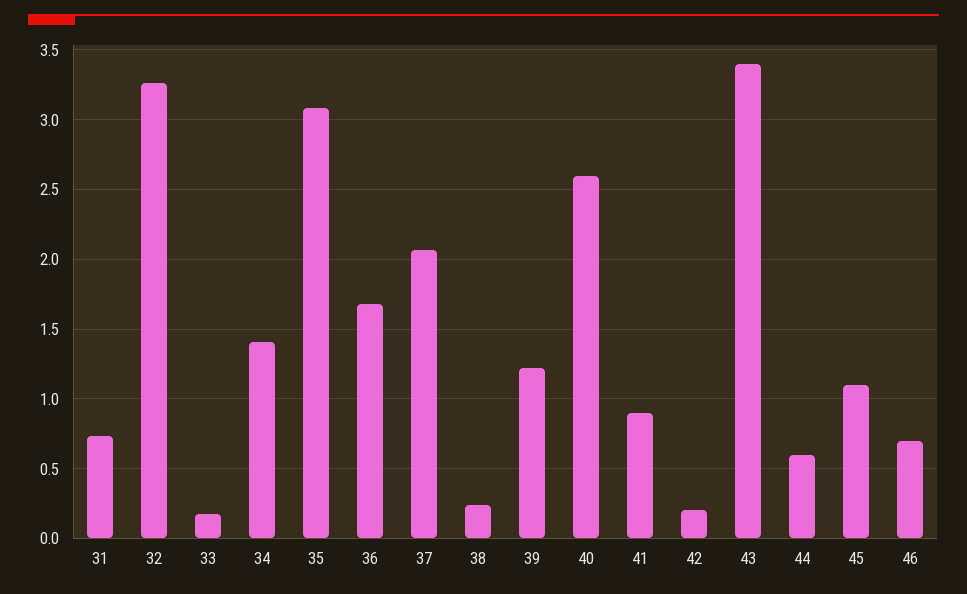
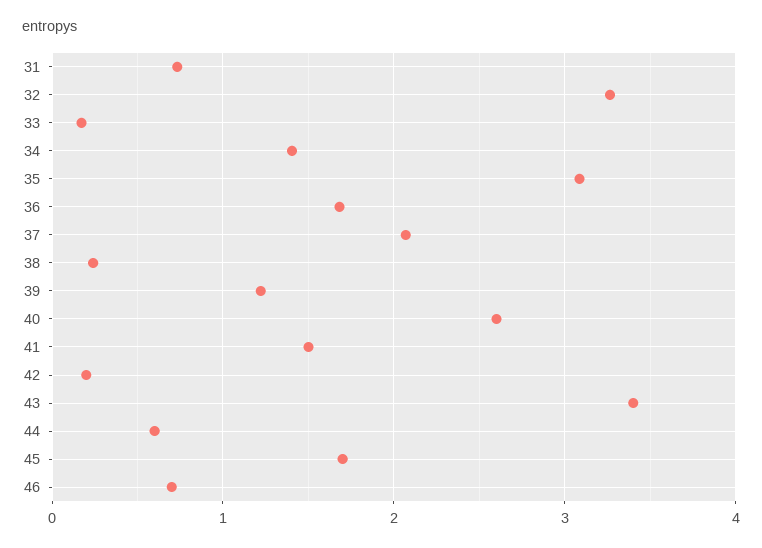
  {
    "31": 0.75,
    "32": 3.25,
    "33": 0.15,
    "34": 1.4,
    "35": 3.1,
    "36": 1.7,
    "37": 2.05,
    "38": 0.25,
    "39": 1.2,
    "40": 2.6,
-   "41": 0.9,
+   "41": 1.5,
    "42": 0.2,
    "43": 3.4,
    "44": 0.6,
-   "45": 1.1,
+   "45": 1.7,
    "46": 0.7
  }

